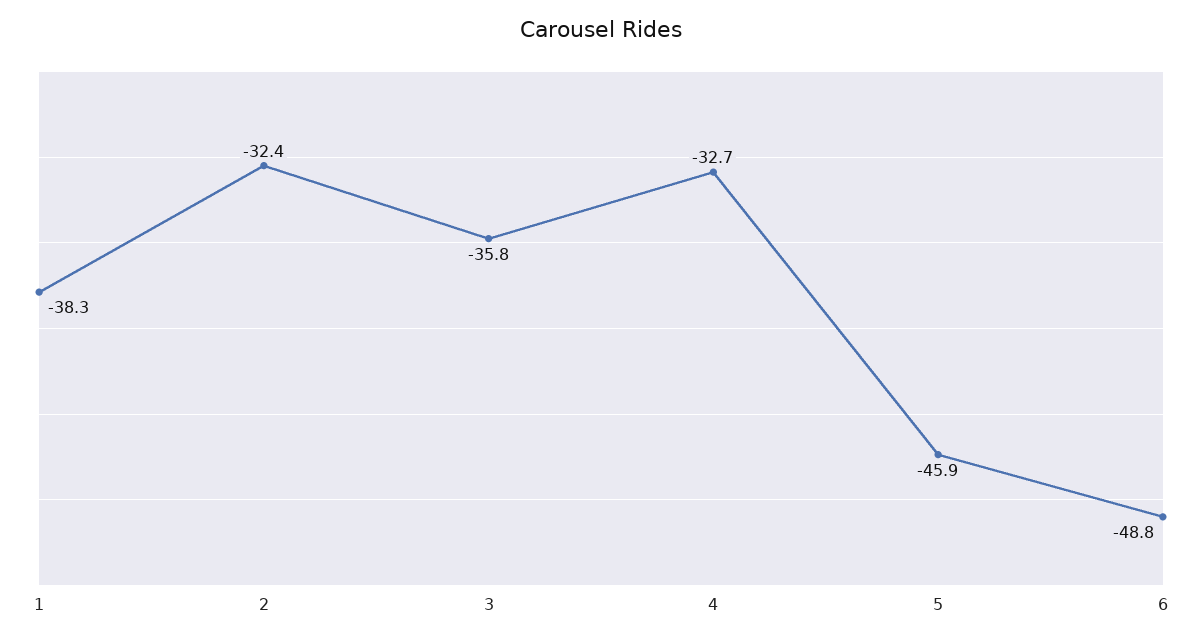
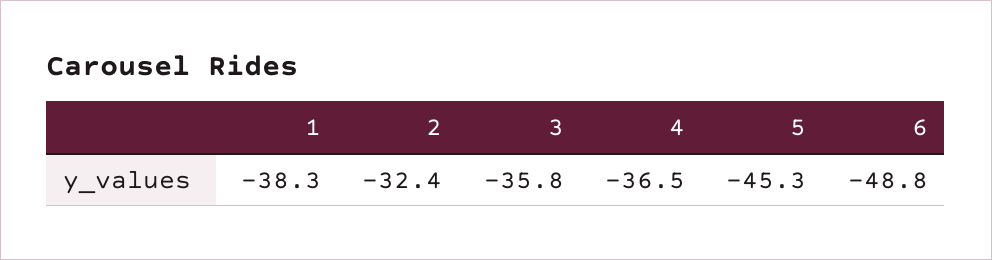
  {
    "1": -38.3,
    "2": -32.4,
    "3": -35.8,
-   "4": -32.7,
+   "4": -36.5,
-   "5": -45.9,
+   "5": -45.3,
    "6": -48.8
  }

